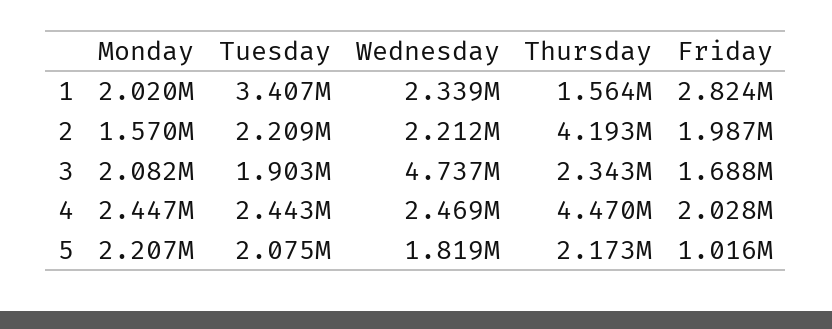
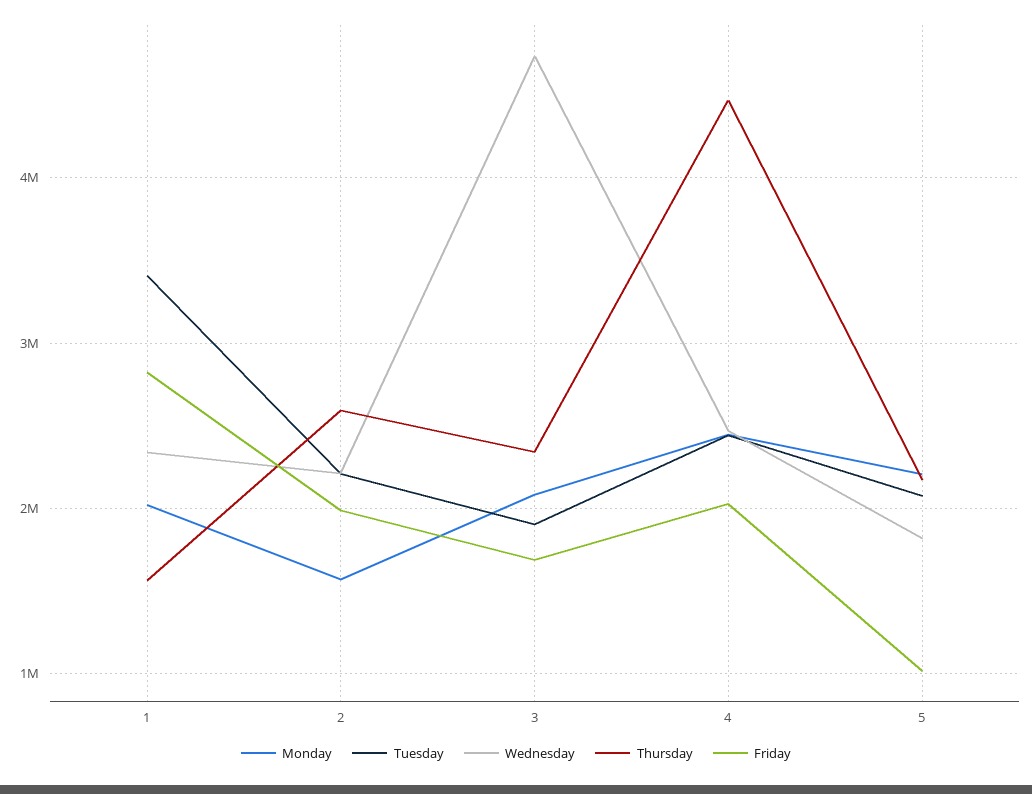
  {
    "Monday": {
      "1": 2020000,
      "2": 1570000,
      "3": 2082000,
      "4": 2447000,
      "5": 2207000
    },
    "Tuesday": {
      "1": 3407000,
      "2": 2209000,
      "3": 1903000,
      "4": 2443000,
      "5": 2075000
    },
    "Wednesday": {
      "1": 2339000,
      "2": 2212000,
      "3": 4737000,
      "4": 2469000,
      "5": 1819000
    },
    "Thursday": {
      "1": 1564000,
-     "2": 4193000,
+     "2": 2600000,
      "3": 2343000,
      "4": 4470000,
      "5": 2173000
    },
    "Friday": {
      "1": 2824000,
      "2": 1987000,
      "3": 1688000,
      "4": 2028000,
      "5": 1016000
    }
  }

